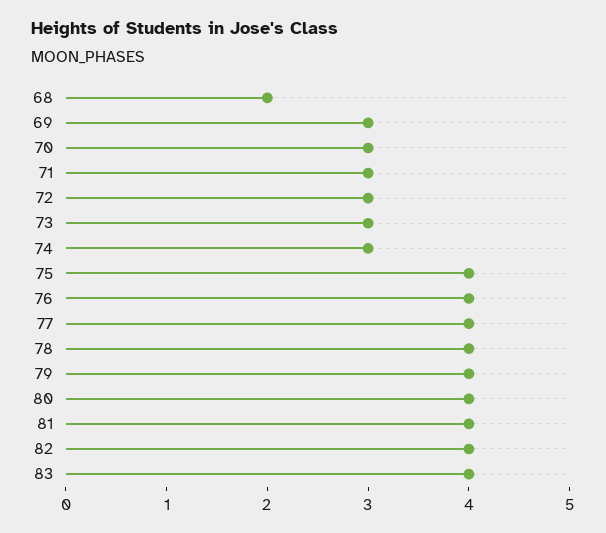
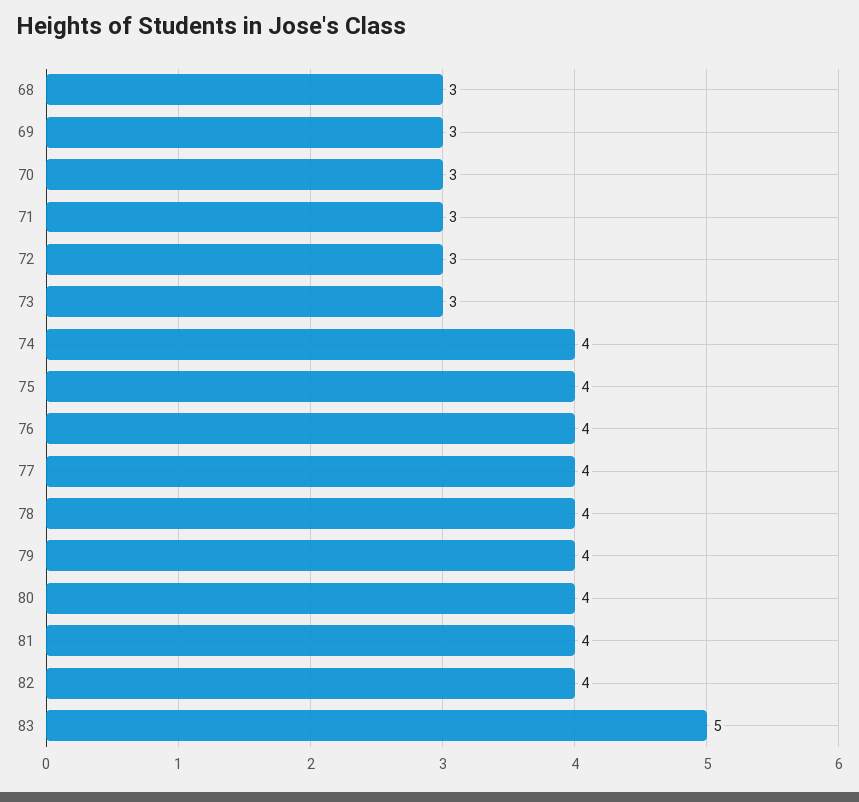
  {
-   "68": 2,
+   "68": 3,
    "69": 3,
    "70": 3,
    "71": 3,
    "72": 3,
    "73": 3,
-   "74": 3,
+   "74": 4,
    "75": 4,
    "76": 4,
    "77": 4,
    "78": 4,
    "79": 4,
    "80": 4,
    "81": 4,
    "82": 4,
-   "83": 4
+   "83": 5
  }

